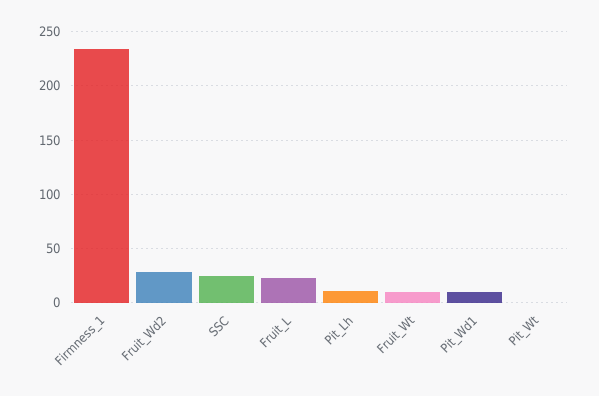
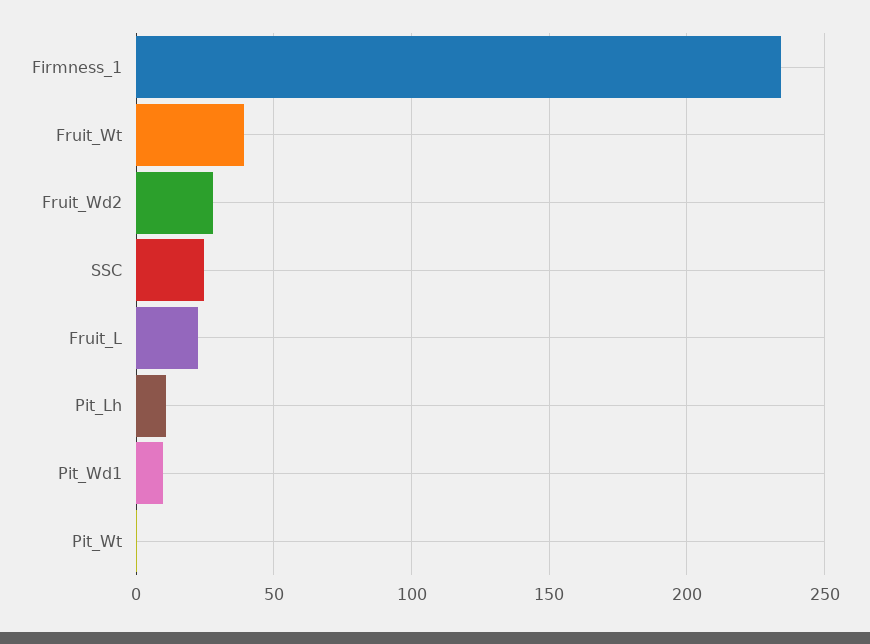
  {
    "Firmness_1": 235,
    "Fruit_Wd2": 30,
    "SSC": 25,
    "Fruit_L": 20,
    "Pit_Lh": 10,
-   "Fruit_Wt": 10,
+   "Fruit_Wt": 40,
    "Pit_Wd1": 10,
    "Pit_Wt": 0
  }

